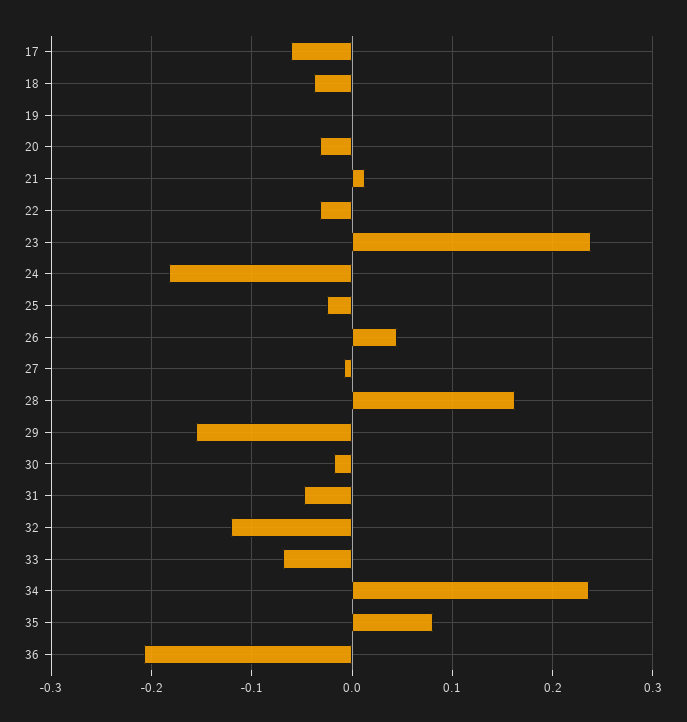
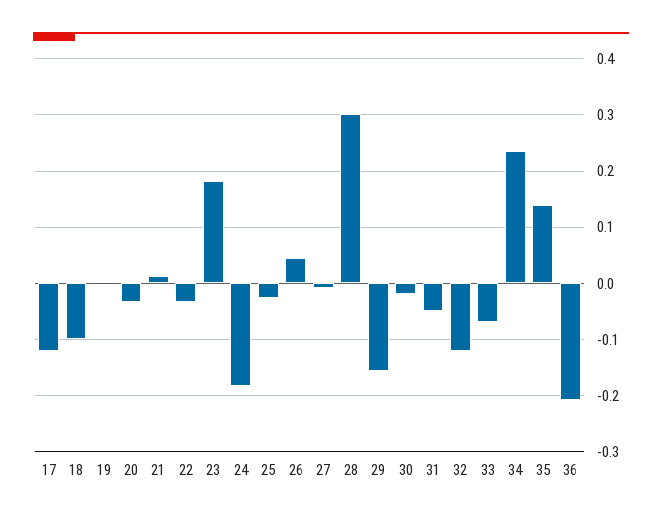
  {
-   "17": -0.06,
+   "17": -0.12,
-   "18": -0.04,
+   "18": -0.1,
    "19": 0,
    "20": -0.03,
    "21": 0.01,
    "22": -0.03,
-   "23": 0.24,
+   "23": 0.18,
    "24": -0.18,
    "25": -0.03,
    "26": 0.04,
    "27": -0.01,
-   "28": 0.16,
+   "28": 0.3,
    "29": -0.16,
    "30": -0.02,
    "31": -0.05,
    "32": -0.12,
    "33": -0.07,
    "34": 0.24,
-   "35": 0.08,
+   "35": 0.14,
    "36": -0.21
  }

